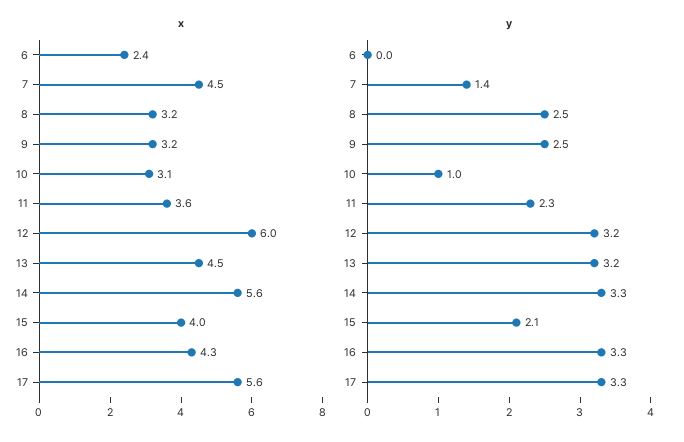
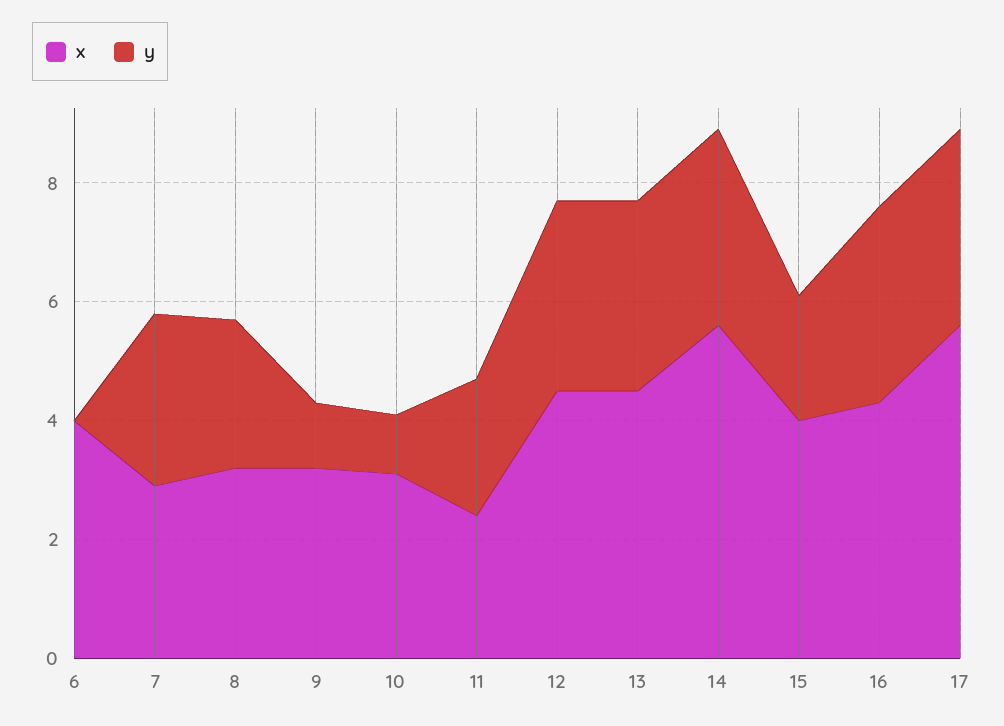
  {
    "x": {
-     "6": 2.4,
+     "6": 4,
-     "7": 4.5,
+     "7": 3,
      "8": 3.2,
      "9": 3.2,
      "10": 3.1,
-     "11": 3.6,
+     "11": 2.5,
-     "12": 6,
+     "12": 4.5,
      "13": 4.5,
      "14": 5.6,
      "15": 4,
      "16": 4.3,
      "17": 5.6
    },
    "y": {
      "6": 0,
-     "7": 1.4,
+     "7": 3,
      "8": 2.5,
-     "9": 2.5,
+     "9": 1,
      "10": 1,
      "11": 2.3,
      "12": 3.2,
      "13": 3.2,
      "14": 3.3,
      "15": 2.1,
      "16": 3.3,
      "17": 3.3
    }
  }

